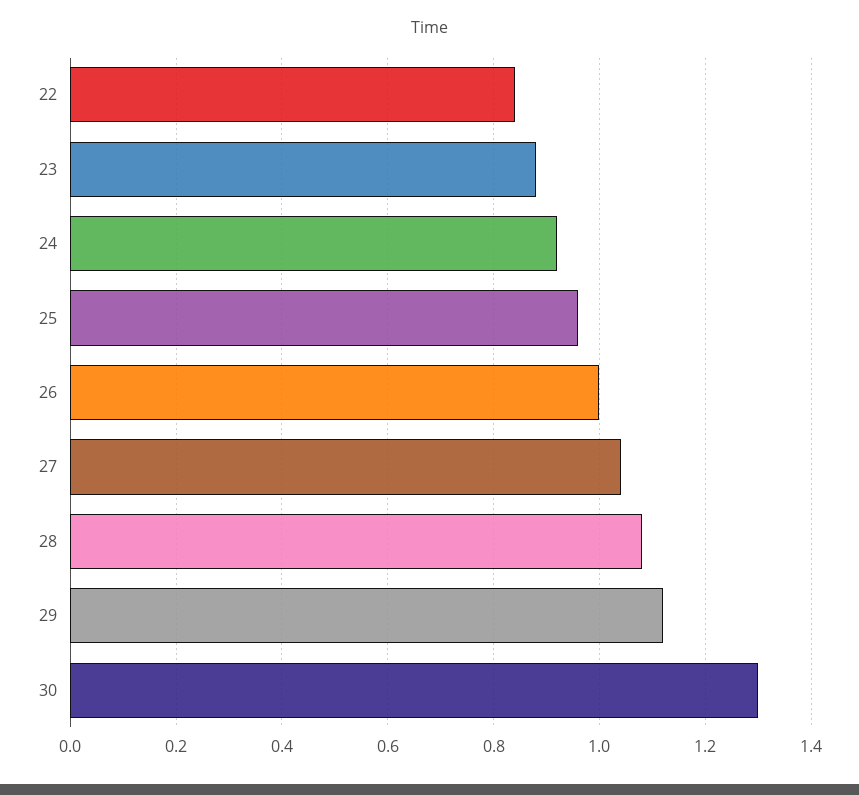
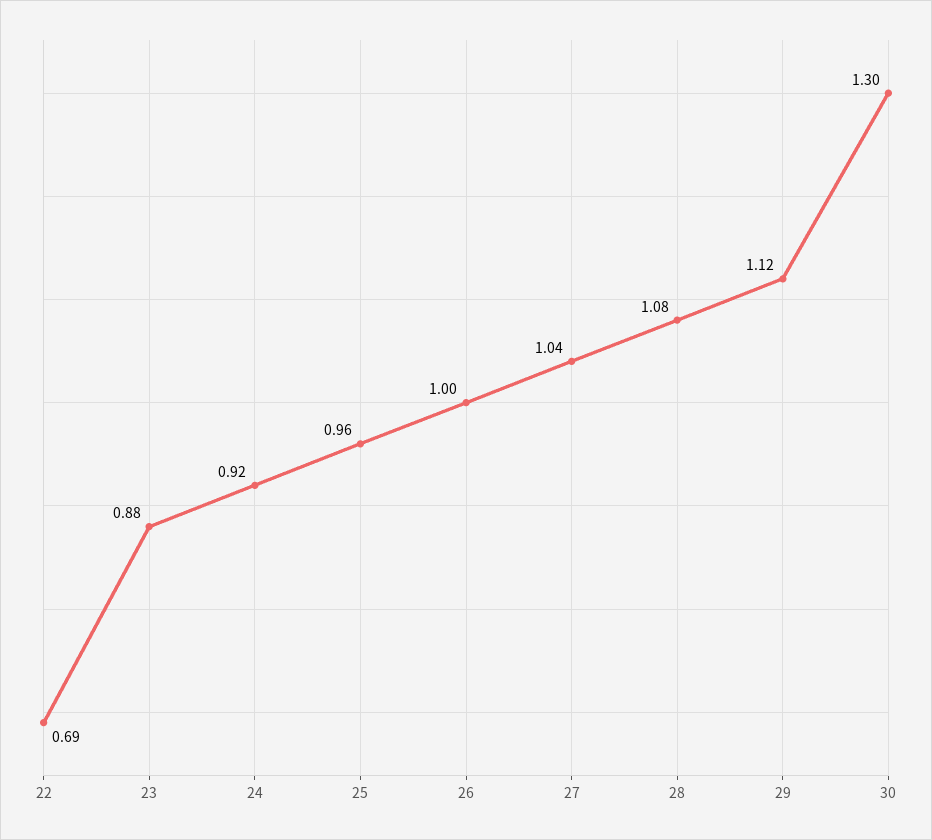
  {
-   "22": 0.85,
+   "22": 0.69,
    "23": 0.88,
    "24": 0.92,
    "25": 0.96,
    "26": 1,
    "27": 1.04,
    "28": 1.08,
    "29": 1.12,
    "30": 1.3
  }

